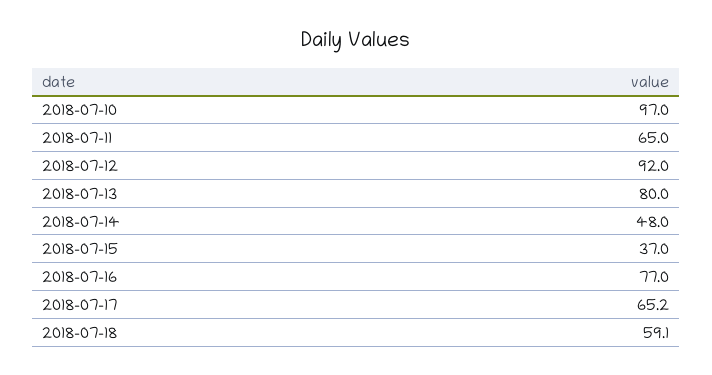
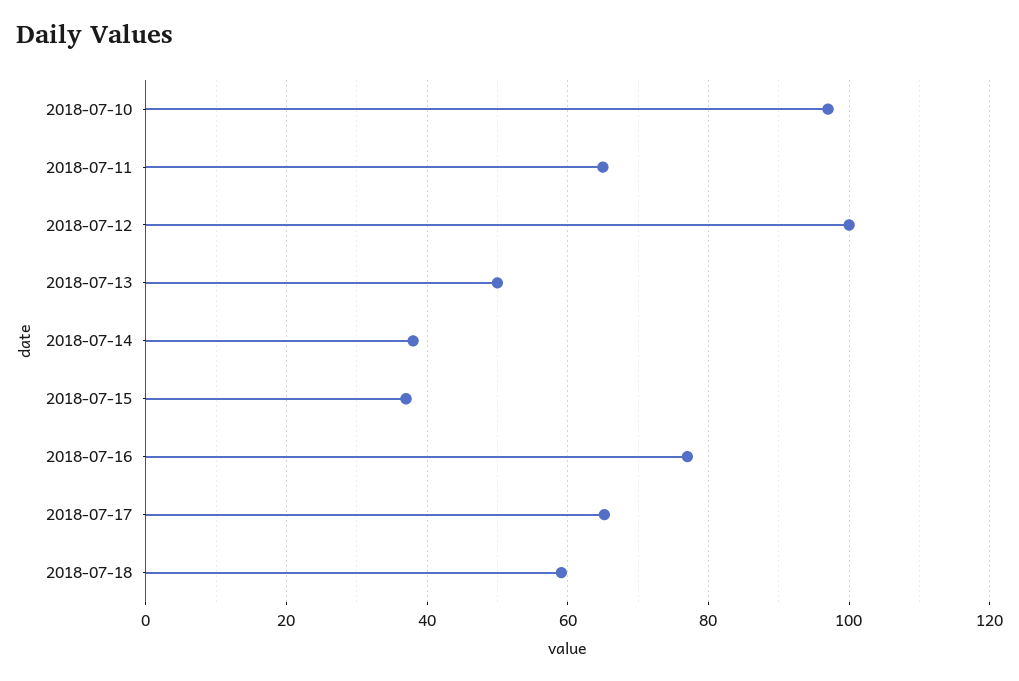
  {
    "2018-07-10": 97,
    "2018-07-11": 65,
-   "2018-07-12": 92,
+   "2018-07-12": 100,
-   "2018-07-13": 80,
+   "2018-07-13": 50,
-   "2018-07-14": 48,
+   "2018-07-14": 38,
    "2018-07-15": 37,
    "2018-07-16": 77,
    "2018-07-17": 65.2,
    "2018-07-18": 59.1
  }

